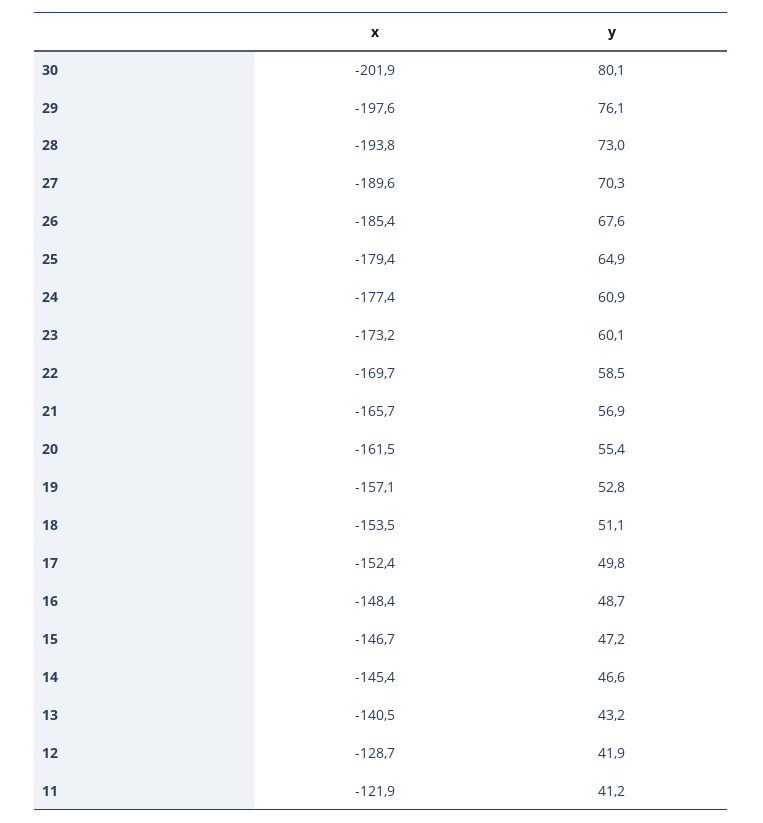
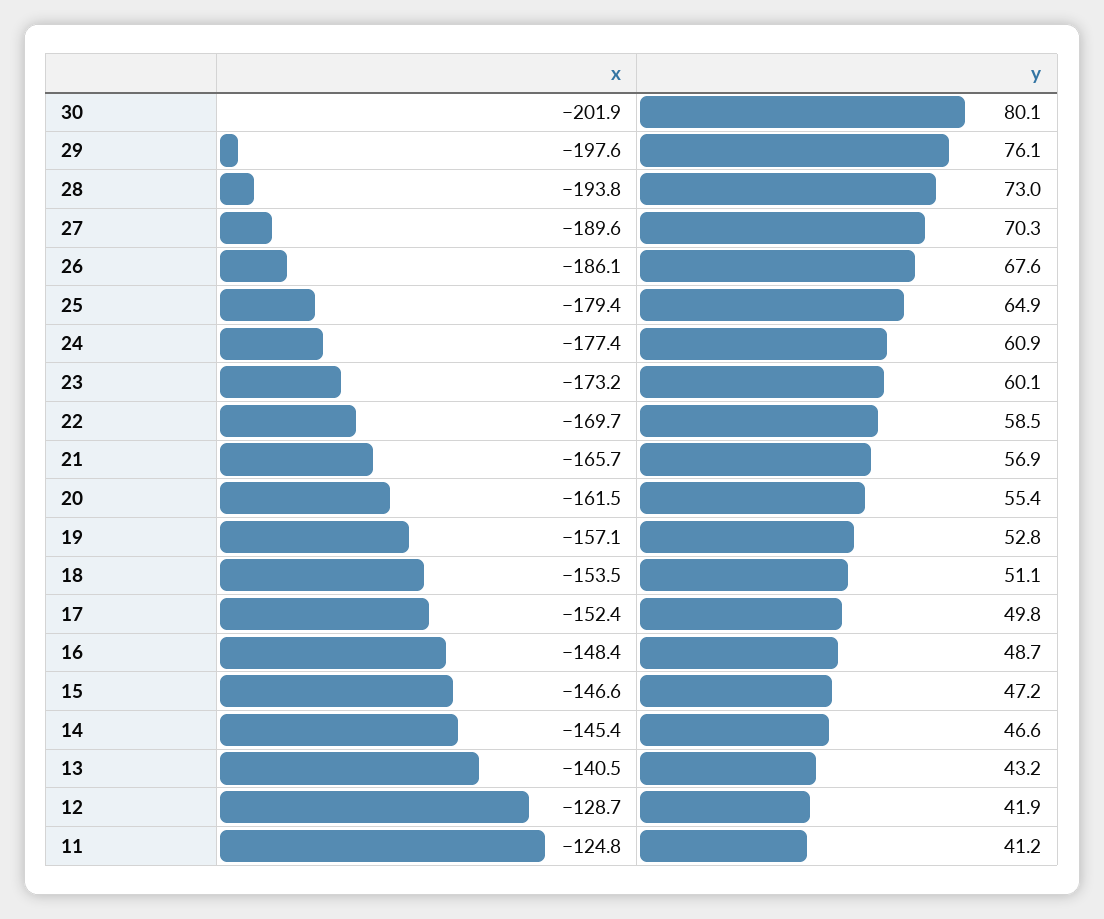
  {
    "x": {
      "30": -201.9,
      "29": -197.6,
      "28": -193.8,
      "27": -189.6,
-     "26": -185.4,
+     "26": -186.1,
      "25": -179.4,
      "24": -177.4,
      "23": -173.2,
      "22": -169.7,
      "21": -165.7,
      "20": -161.5,
      "19": -157.1,
      "18": -153.5,
      "17": -152.4,
      "16": -148.4,
-     "15": -146.7,
+     "15": -146.6,
      "14": -145.4,
      "13": -140.5,
      "12": -128.7,
-     "11": -121.9
+     "11": -124.8
    },
    "y": {
      "30": 80.1,
      "29": 76.1,
      "28": 73,
      "27": 70.3,
      "26": 67.6,
      "25": 64.9,
      "24": 60.9,
      "23": 60.1,
      "22": 58.5,
      "21": 56.9,
      "20": 55.4,
      "19": 52.8,
      "18": 51.1,
      "17": 49.8,
      "16": 48.7,
      "15": 47.2,
      "14": 46.6,
      "13": 43.2,
      "12": 41.9,
      "11": 41.2
    }
  }

